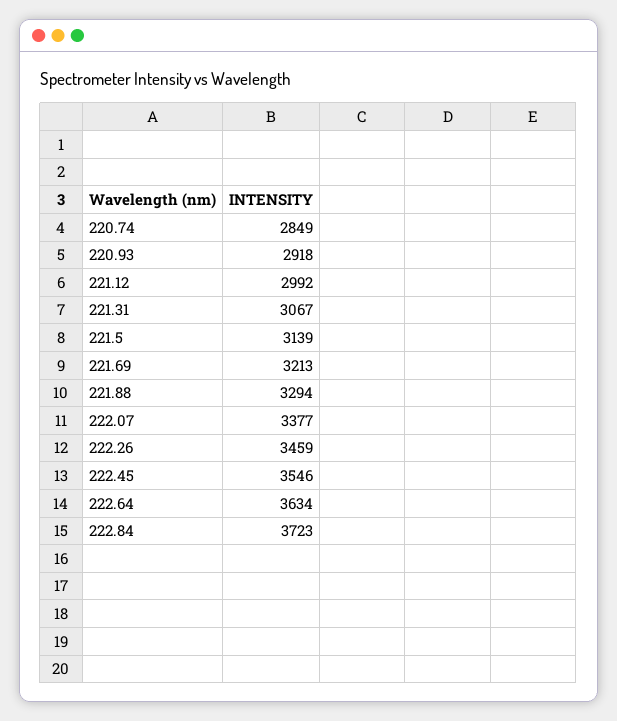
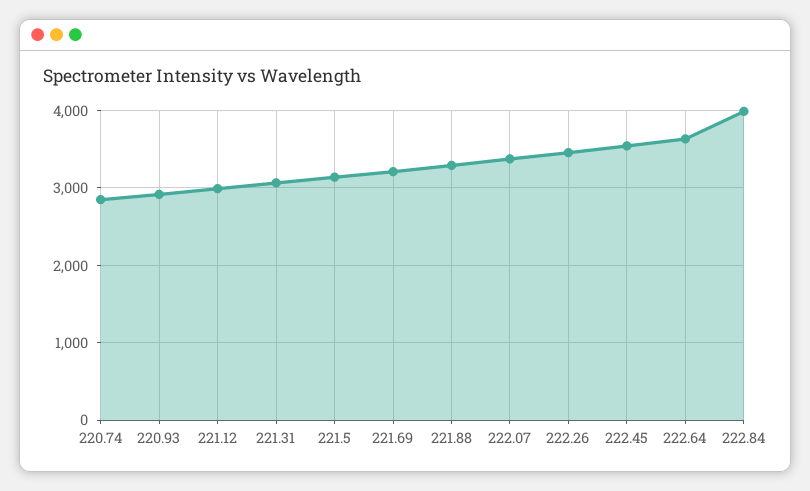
  {
    "220.74": 2849,
    "220.93": 2918,
    "221.12": 2992,
    "221.31": 3067,
    "221.5": 3139,
    "221.69": 3213,
    "221.88": 3294,
    "222.07": 3377,
    "222.26": 3459,
    "222.45": 3546,
    "222.64": 3634,
-   "222.84": 3723
+   "222.84": 4000
  }

